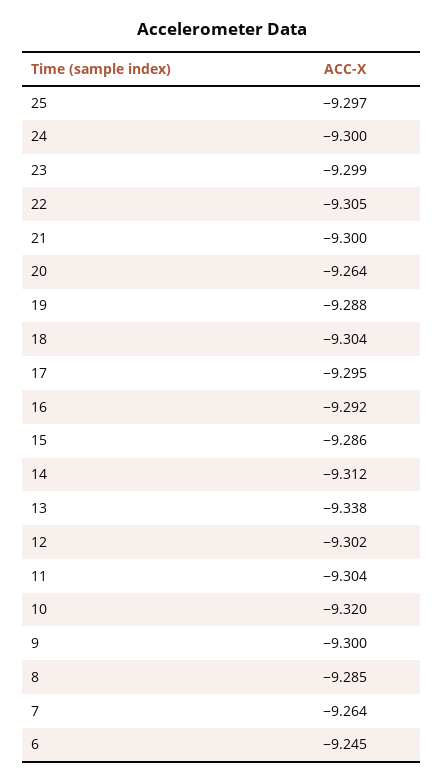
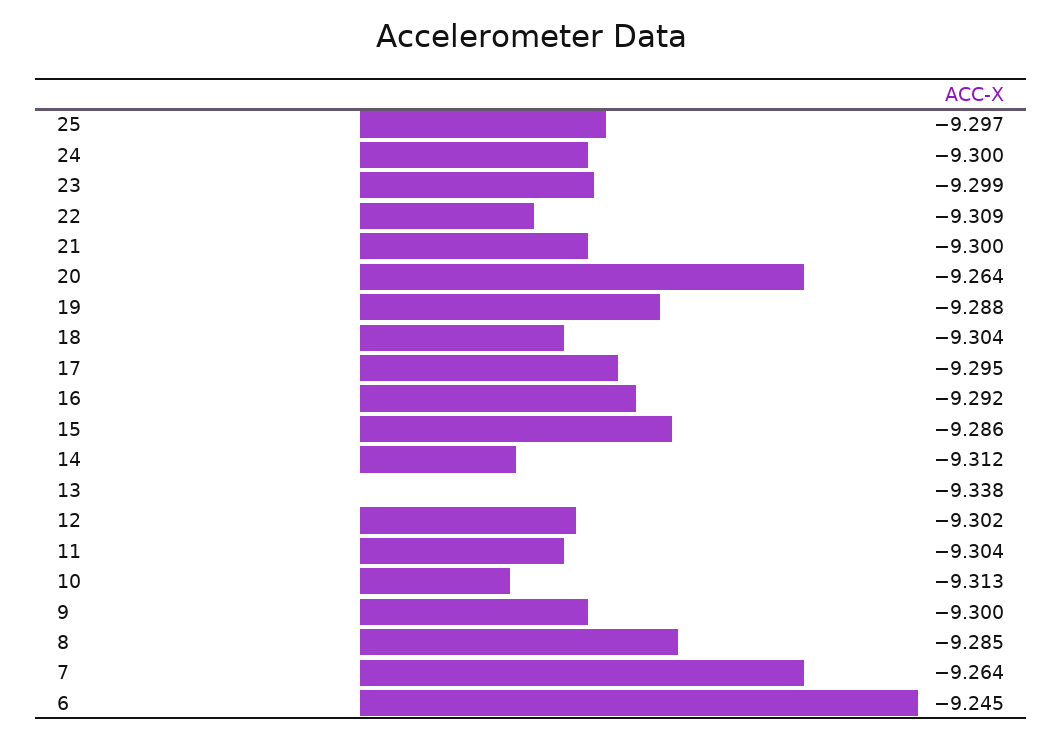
  {
    "25": -9.297,
    "24": -9.3,
    "23": -9.299,
-   "22": -9.305,
+   "22": -9.309,
    "21": -9.3,
    "20": -9.264,
    "19": -9.288,
    "18": -9.304,
    "17": -9.295,
    "16": -9.292,
    "15": -9.286,
    "14": -9.312,
    "13": -9.338,
    "12": -9.302,
    "11": -9.304,
-   "10": -9.32,
+   "10": -9.313,
    "9": -9.3,
    "8": -9.285,
    "7": -9.264,
    "6": -9.245
  }

